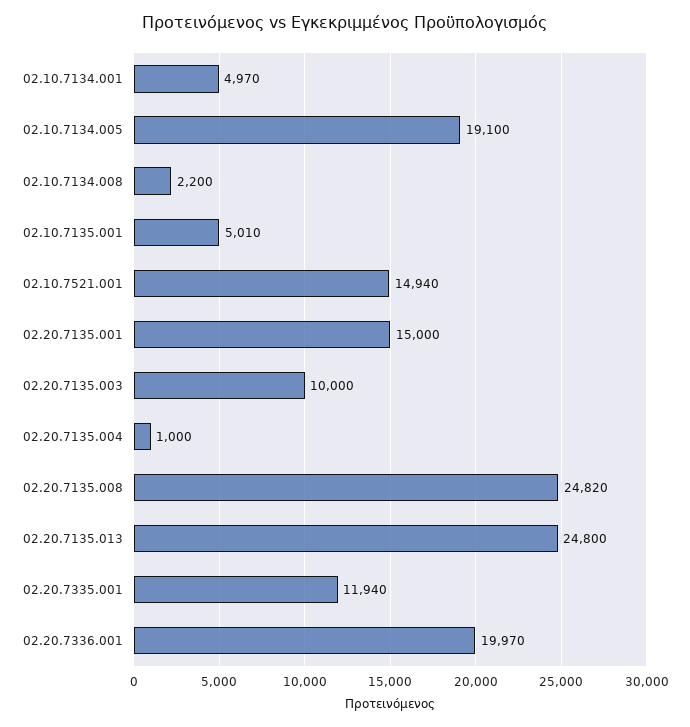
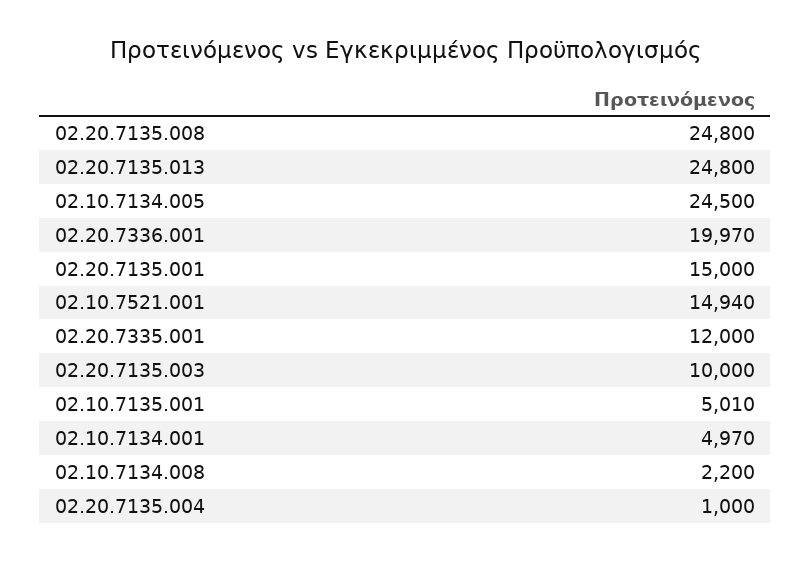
  {
    "02.10.7134.001": 4970,
-   "02.10.7134.005": 19100,
+   "02.10.7134.005": 24500,
    "02.10.7134.008": 2200,
    "02.10.7135.001": 5010,
    "02.10.7521.001": 14940,
    "02.20.7135.001": 15000,
    "02.20.7135.003": 10000,
    "02.20.7135.004": 1000,
-   "02.20.7135.008": 24820,
+   "02.20.7135.008": 24800,
    "02.20.7135.013": 24800,
-   "02.20.7335.001": 11940,
+   "02.20.7335.001": 12000,
    "02.20.7336.001": 19970
  }

